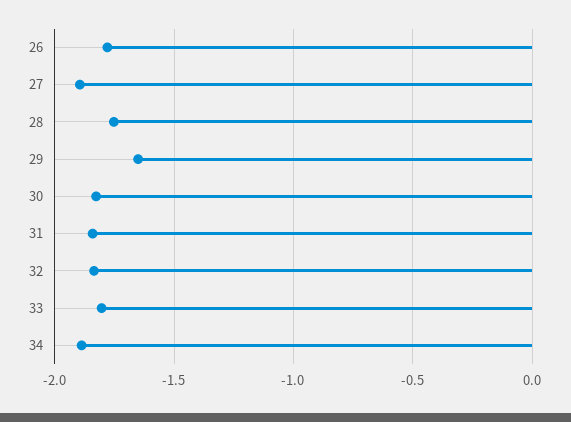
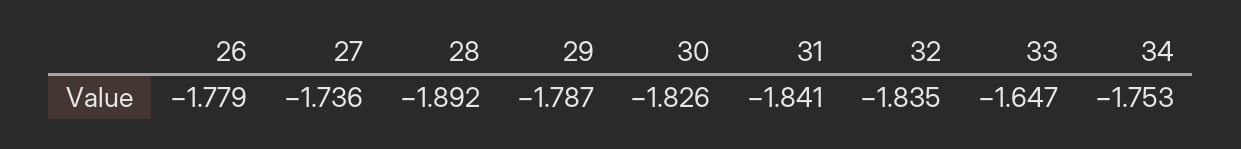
  {
    "26": -1.779,
-   "27": -1.9,
+   "27": -1.736,
-   "28": -1.75,
+   "28": -1.892,
-   "29": -1.65,
+   "29": -1.787,
    "30": -1.826,
    "31": -1.841,
    "32": -1.835,
-   "33": -1.8,
+   "33": -1.647,
-   "34": -1.9
+   "34": -1.753
  }

